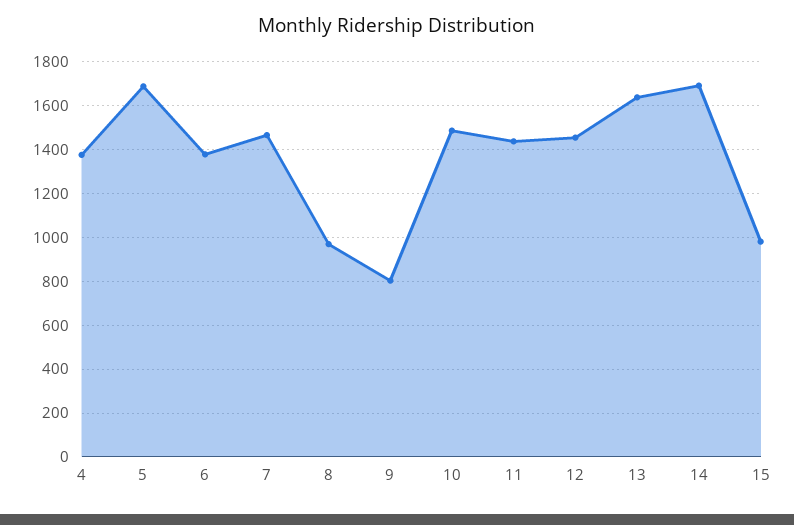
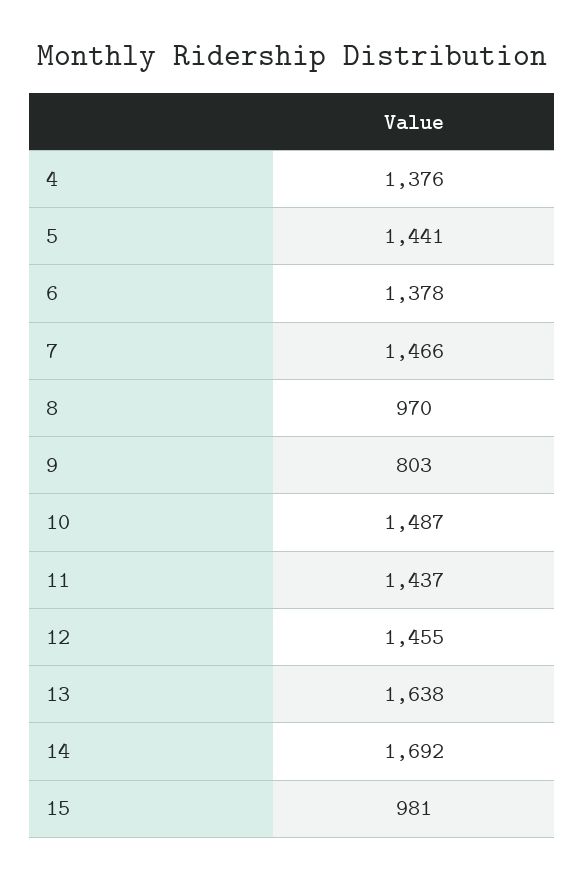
  {
    "4": 1376,
-   "5": 1700,
+   "5": 1441,
    "6": 1378,
    "7": 1466,
    "8": 970,
    "9": 803,
    "10": 1487,
    "11": 1437,
    "12": 1455,
    "13": 1638,
    "14": 1692,
    "15": 981
  }

